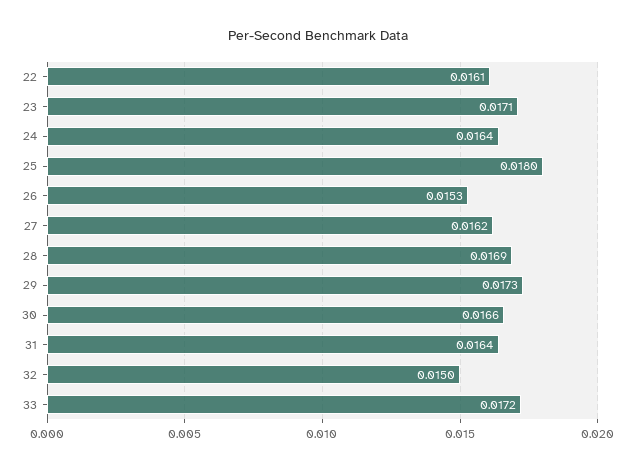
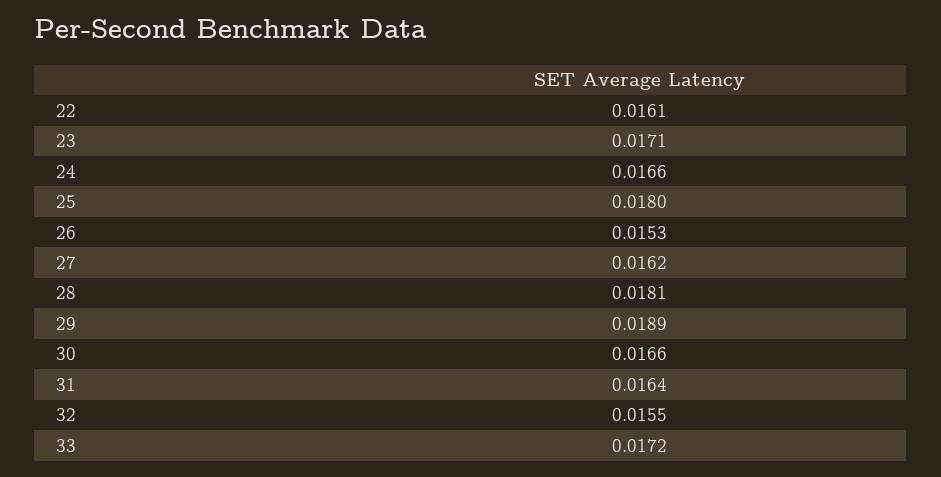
  {
    "22": 0.0161,
    "23": 0.0171,
-   "24": 0.0164,
+   "24": 0.0166,
    "25": 0.018,
    "26": 0.0153,
    "27": 0.0162,
-   "28": 0.0169,
+   "28": 0.0181,
-   "29": 0.0173,
+   "29": 0.0189,
    "30": 0.0166,
    "31": 0.0164,
-   "32": 0.015,
+   "32": 0.0155,
    "33": 0.0172
  }

